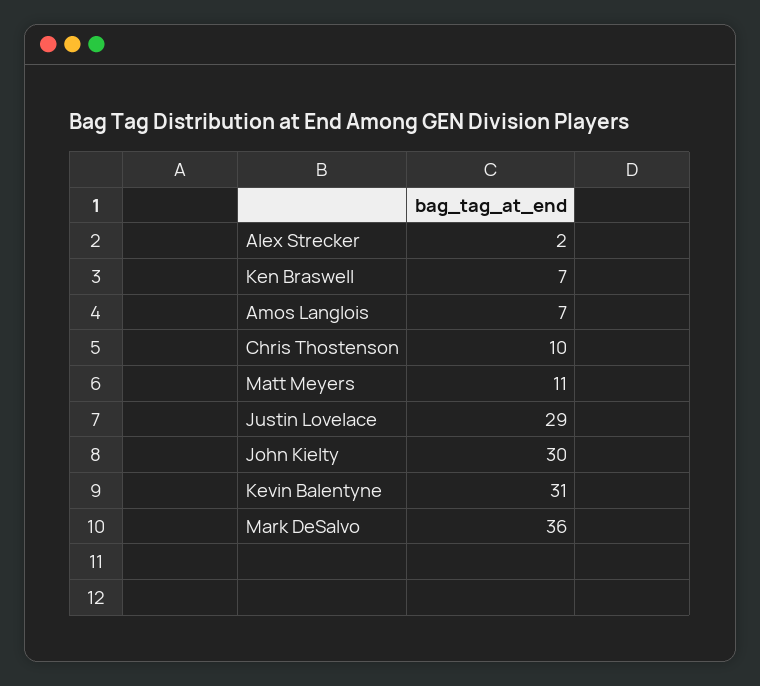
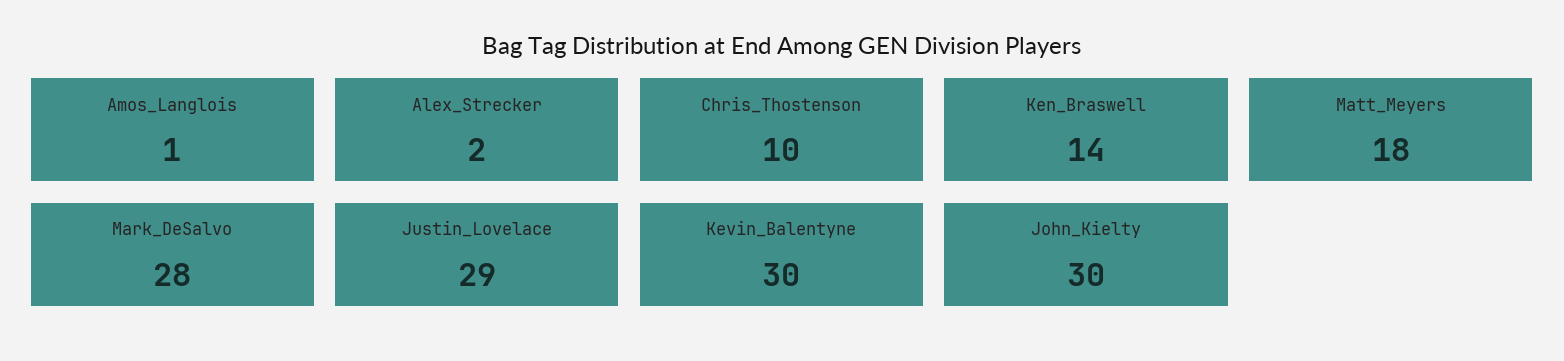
  {
    "Alex Strecker": 2,
-   "Ken Braswell": 7,
+   "Ken Braswell": 14,
-   "Amos Langlois": 7,
+   "Amos Langlois": 1,
    "Chris Thostenson": 10,
-   "Matt Meyers": 11,
+   "Matt Meyers": 18,
    "Justin Lovelace": 29,
    "John Kielty": 30,
-   "Kevin Balentyne": 31,
+   "Kevin Balentyne": 30,
-   "Mark DeSalvo": 36
+   "Mark DeSalvo": 28
  }

